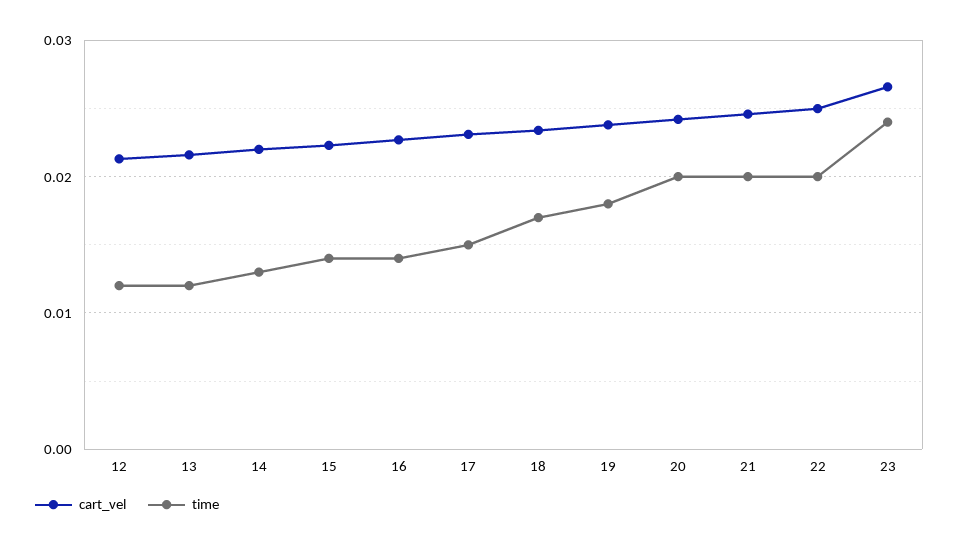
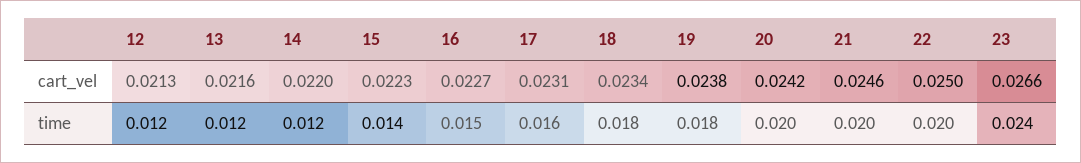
  {
    "cart_vel": {
      "12": 0.0213,
      "13": 0.0216,
      "14": 0.022,
      "15": 0.0223,
      "16": 0.0227,
      "17": 0.0231,
      "18": 0.0234,
      "19": 0.0238,
      "20": 0.0242,
      "21": 0.0246,
      "22": 0.025,
      "23": 0.0266
    },
    "time": {
      "12": 0.012,
      "13": 0.012,
-     "14": 0.013,
+     "14": 0.012,
      "15": 0.014,
-     "16": 0.014,
+     "16": 0.015,
-     "17": 0.015,
+     "17": 0.016,
-     "18": 0.017,
+     "18": 0.018,
      "19": 0.018,
      "20": 0.02,
      "21": 0.02,
      "22": 0.02,
      "23": 0.024
    }
  }

